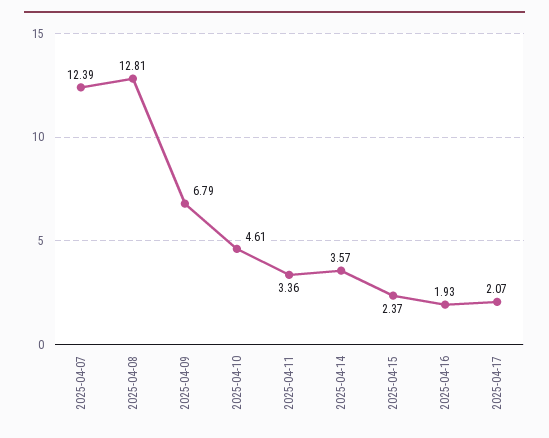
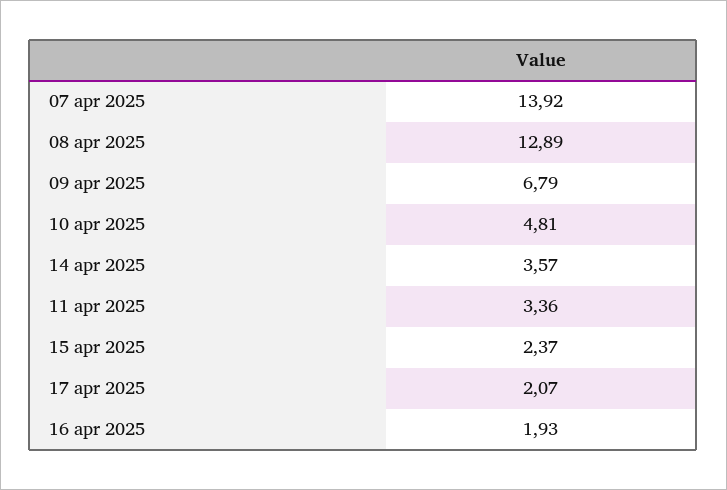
  {
-   "2025-04-07": 12.39,
+   "2025-04-07": 13.92,
-   "2025-04-08": 12.81,
+   "2025-04-08": 12.89,
    "2025-04-09": 6.79,
-   "2025-04-10": 4.61,
+   "2025-04-10": 4.81,
    "2025-04-11": 3.36,
    "2025-04-14": 3.57,
    "2025-04-15": 2.37,
    "2025-04-16": 1.93,
    "2025-04-17": 2.07
  }

